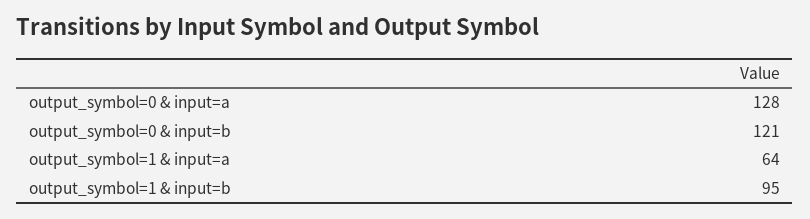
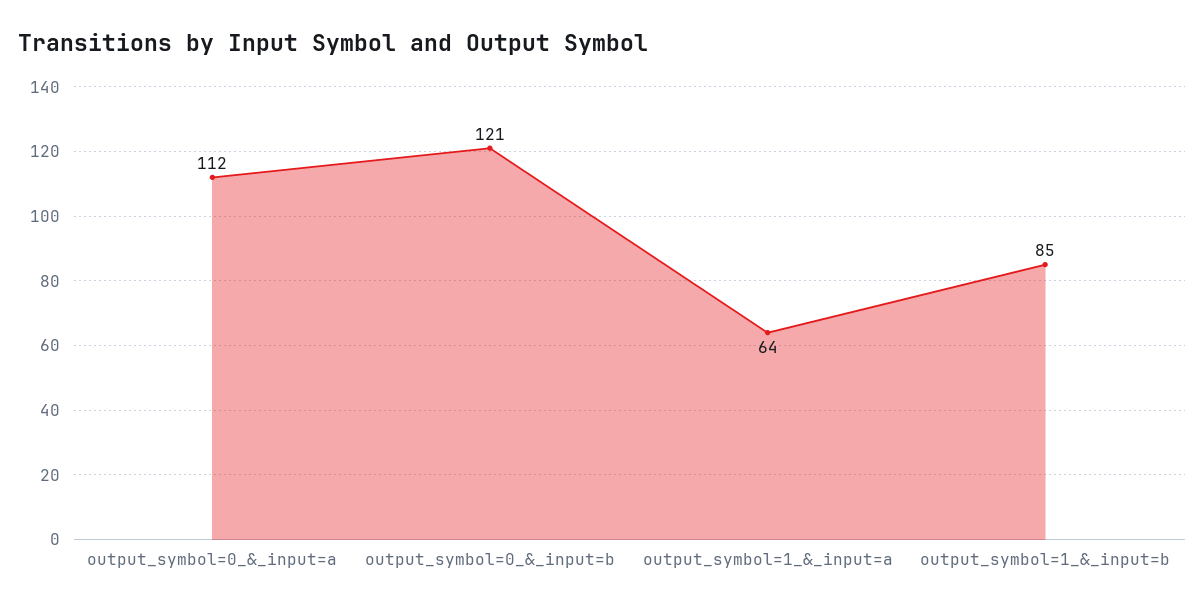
  {
-   "output_symbol=0 & input=a": 128,
+   "output_symbol=0 & input=a": 112,
    "output_symbol=0 & input=b": 121,
    "output_symbol=1 & input=a": 64,
-   "output_symbol=1 & input=b": 95
+   "output_symbol=1 & input=b": 85
  }

